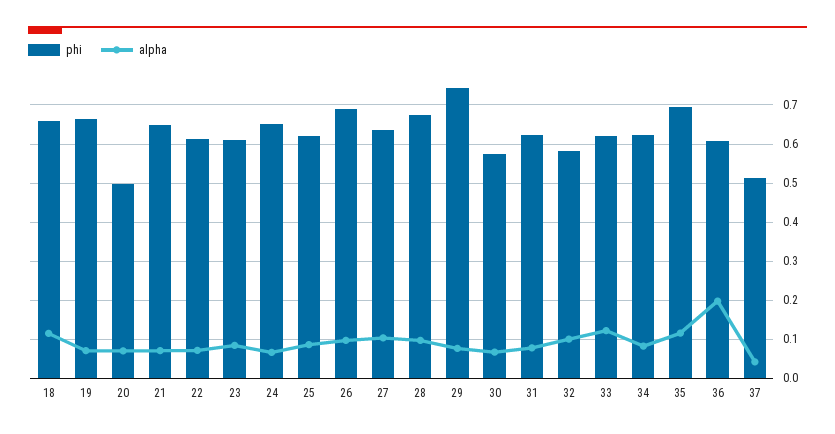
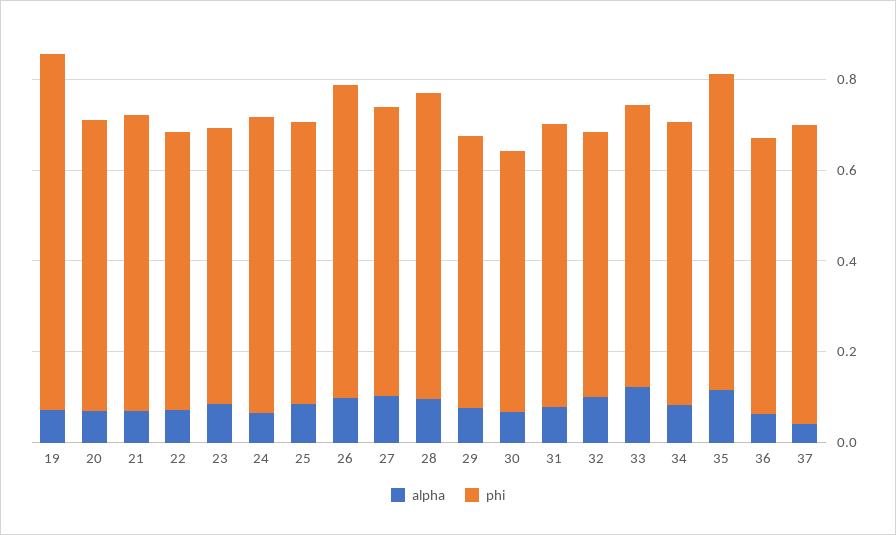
  {
    "phi": {
-     "18": 0.66,
-     "19": 0.66,
+     "19": 0.8,
-     "20": 0.5,
+     "20": 0.65,
      "21": 0.64,
      "22": 0.62,
      "23": 0.6,
      "24": 0.66,
      "25": 0.62,
      "26": 0.7,
      "27": 0.64,
      "28": 0.68,
-     "29": 0.74,
+     "29": 0.6,
      "30": 0.58,
      "31": 0.62,
      "32": 0.58,
      "33": 0.62,
      "34": 0.62,
      "35": 0.7,
      "36": 0.6,
-     "37": 0.52
+     "37": 0.65
    },
    "alpha": {
-     "18": 0.12,
      "19": 0.08,
      "20": 0.08,
      "21": 0.08,
      "22": 0.08,
      "23": 0.08,
      "24": 0.06,
      "25": 0.08,
      "26": 0.1,
      "27": 0.1,
      "28": 0.1,
      "29": 0.08,
      "30": 0.06,
      "31": 0.08,
      "32": 0.1,
      "33": 0.12,
      "34": 0.08,
      "35": 0.12,
-     "36": 0.2,
+     "36": 0.05,
      "37": 0.04
    }
  }

